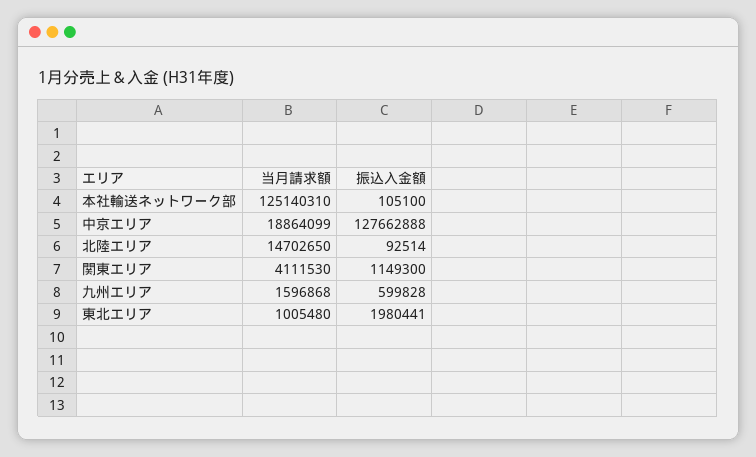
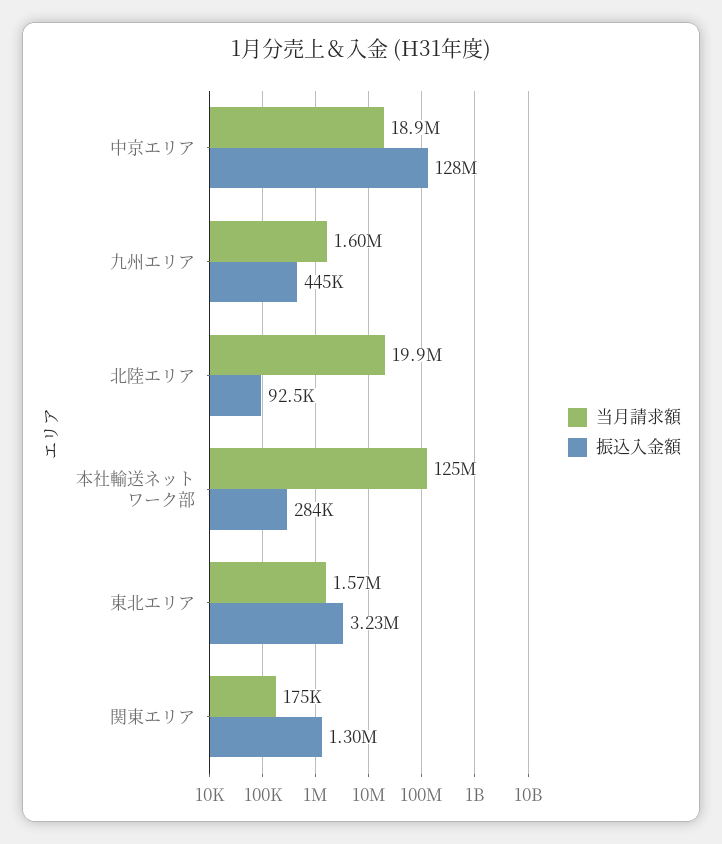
  {
    "当月請求額": {
      "本社輸送ネットワーク部": 125140310,
      "中京エリア": 18864099,
-     "北陸エリア": 14702650,
+     "北陸エリア": 19900000,
-     "関東エリア": 4111530,
+     "関東エリア": 175000,
      "九州エリア": 1596868,
-     "東北エリア": 1005480
+     "東北エリア": 1570000
    },
    "振込入金額": {
-     "本社輸送ネットワーク部": 105100,
+     "本社輸送ネットワーク部": 284000,
      "中京エリア": 127662888,
      "北陸エリア": 92514,
-     "関東エリア": 1149300,
+     "関東エリア": 1300000,
-     "九州エリア": 599828,
+     "九州エリア": 445000,
-     "東北エリア": 1980441
+     "東北エリア": 3230000
    }
  }

